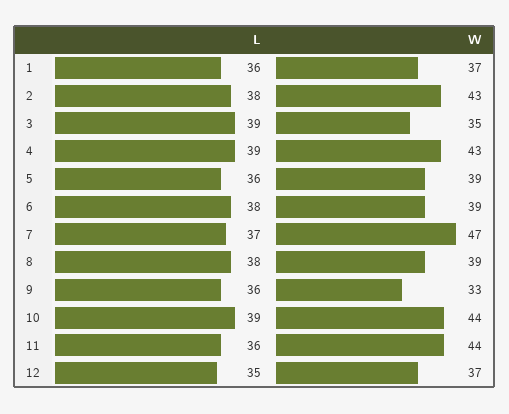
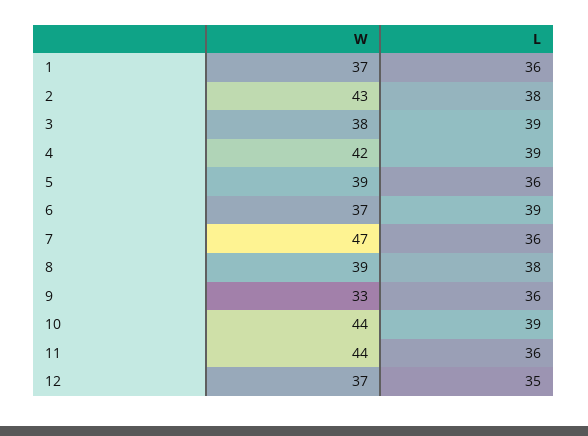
  {
    "L": {
      "1": 36,
      "2": 38,
      "3": 39,
      "4": 39,
      "5": 36,
-     "6": 38,
+     "6": 39,
-     "7": 37,
+     "7": 36,
      "8": 38,
      "9": 36,
      "10": 39,
      "11": 36,
      "12": 35
    },
    "W": {
      "1": 37,
      "2": 43,
-     "3": 35,
+     "3": 38,
-     "4": 43,
+     "4": 42,
      "5": 39,
-     "6": 39,
+     "6": 37,
      "7": 47,
      "8": 39,
      "9": 33,
      "10": 44,
      "11": 44,
      "12": 37
    }
  }

